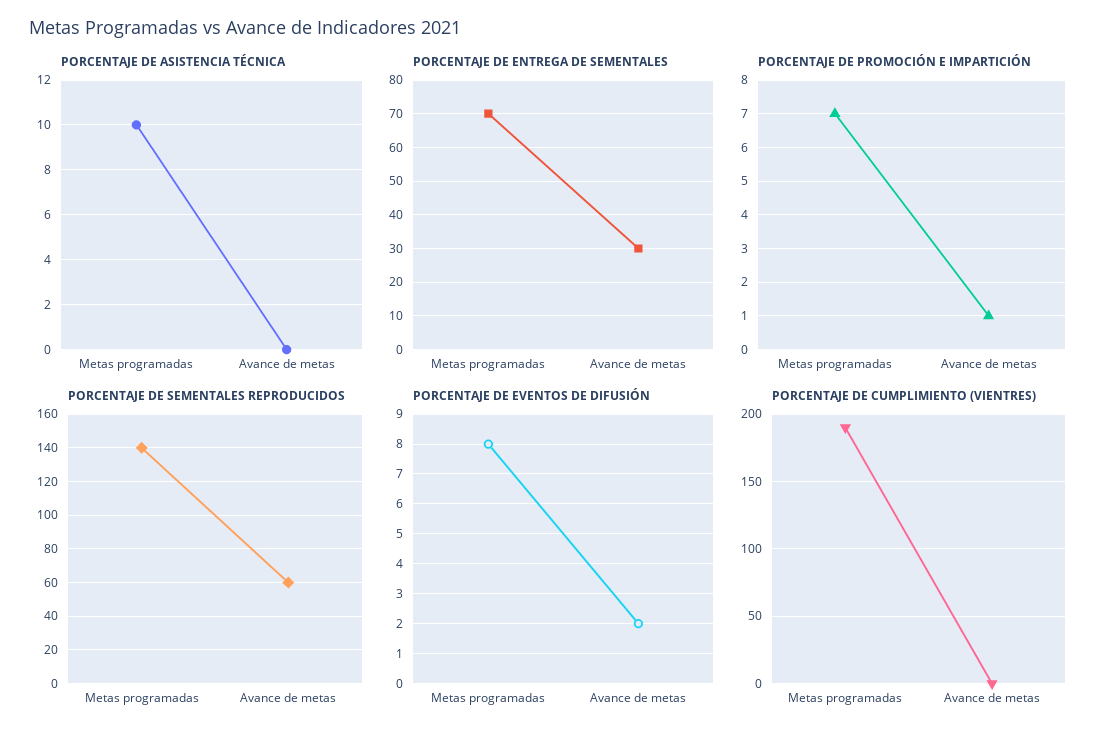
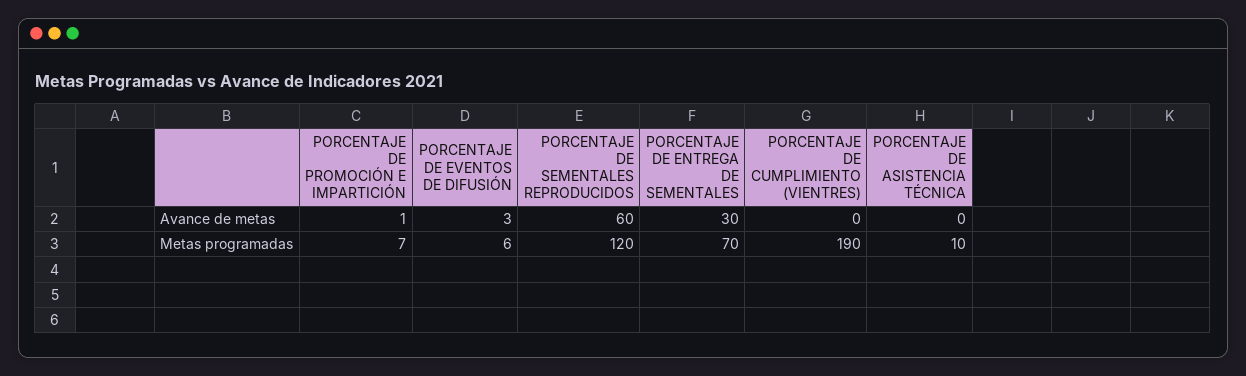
  {
    "PORCENTAJE DE ASISTENCIA TÉCNICA": {
      "Metas programadas": 10,
      "Avance de metas": 0
    },
    "PORCENTAJE DE ENTREGA DE SEMENTALES": {
      "Metas programadas": 70,
      "Avance de metas": 30
    },
    "PORCENTAJE DE PROMOCIÓN E IMPARTICIÓN": {
      "Metas programadas": 7,
      "Avance de metas": 1
    },
    "PORCENTAJE DE SEMENTALES REPRODUCIDOS": {
-     "Metas programadas": 140,
+     "Metas programadas": 120,
      "Avance de metas": 60
    },
    "PORCENTAJE DE EVENTOS DE DIFUSIÓN": {
-     "Metas programadas": 8,
+     "Metas programadas": 6,
-     "Avance de metas": 2
+     "Avance de metas": 3
    },
    "PORCENTAJE DE CUMPLIMIENTO (VIENTRES)": {
      "Metas programadas": 190,
      "Avance de metas": 0
    }
  }

